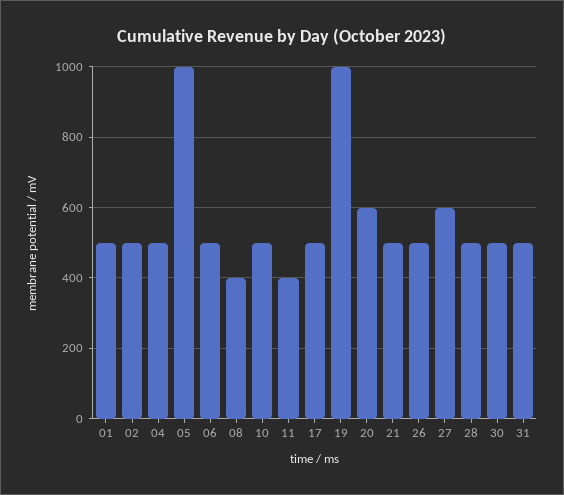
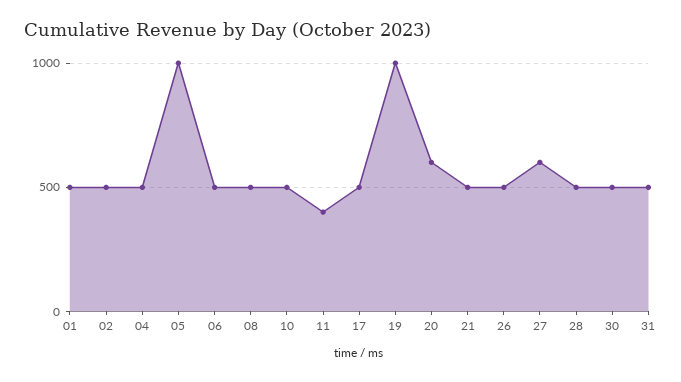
  {
    "01": 500,
    "02": 500,
    "04": 500,
    "05": 1000,
    "06": 500,
-   "08": 400,
+   "08": 500,
    "10": 500,
    "11": 400,
    "17": 500,
    "19": 1000,
    "20": 600,
    "21": 500,
    "26": 500,
    "27": 600,
    "28": 500,
    "30": 500,
    "31": 500
  }

